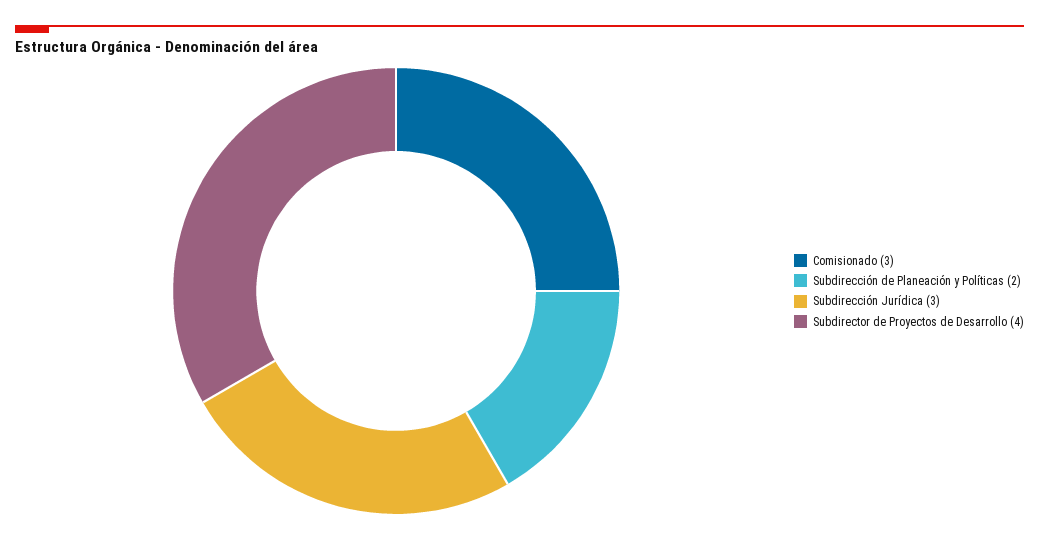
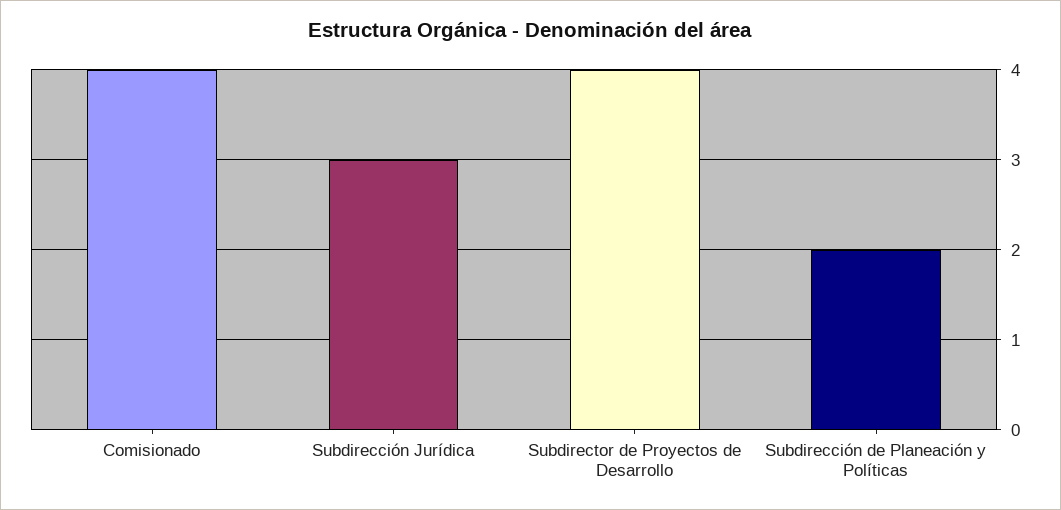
  {
-   "Comisionado": 3,
+   "Comisionado": 4,
    "Subdirección de Planeación y Políticas": 2,
    "Subdirección Jurídica": 3,
    "Subdirector de Proyectos de Desarrollo": 4
  }

